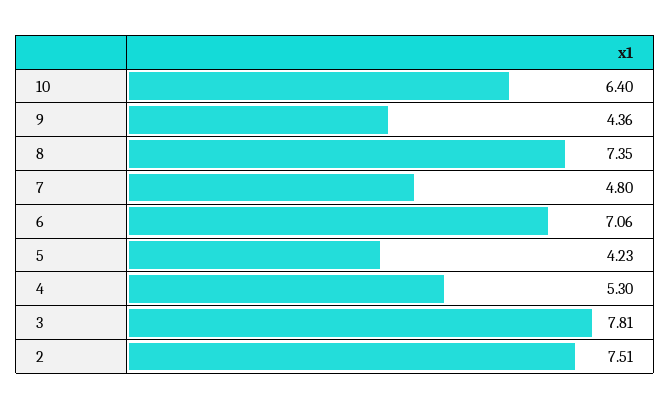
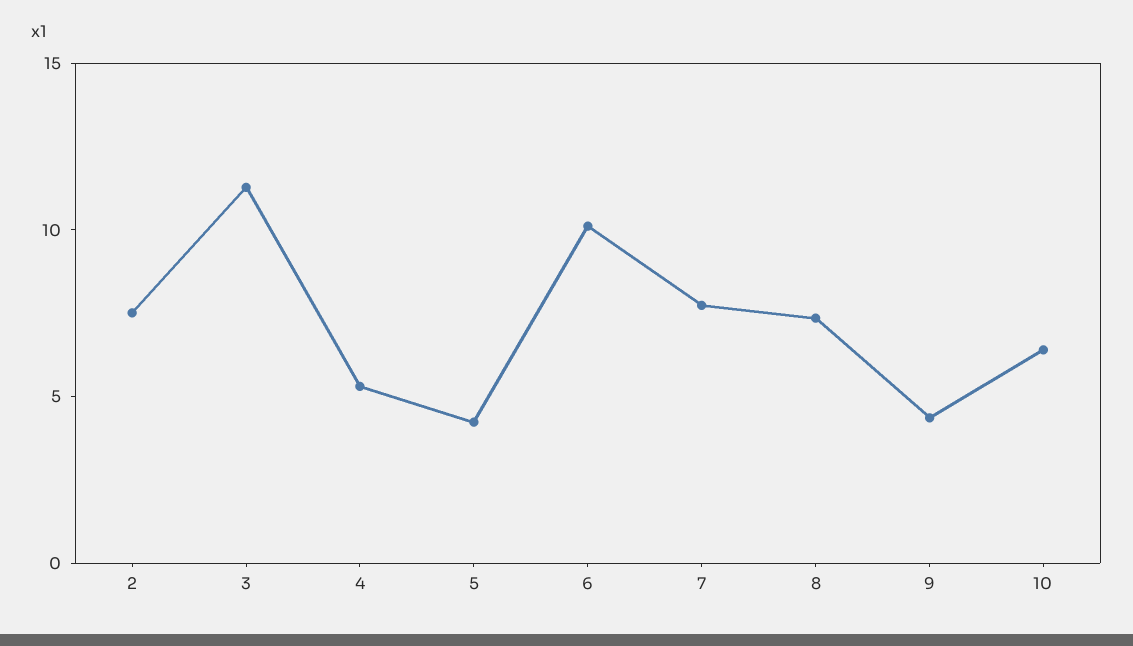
  {
    "10": 6.4,
    "9": 4.36,
    "8": 7.35,
-   "7": 4.8,
+   "7": 8,
-   "6": 7.06,
+   "6": 10,
    "5": 4.23,
    "4": 5.3,
-   "3": 7.81,
+   "3": 11,
    "2": 7.51
  }

